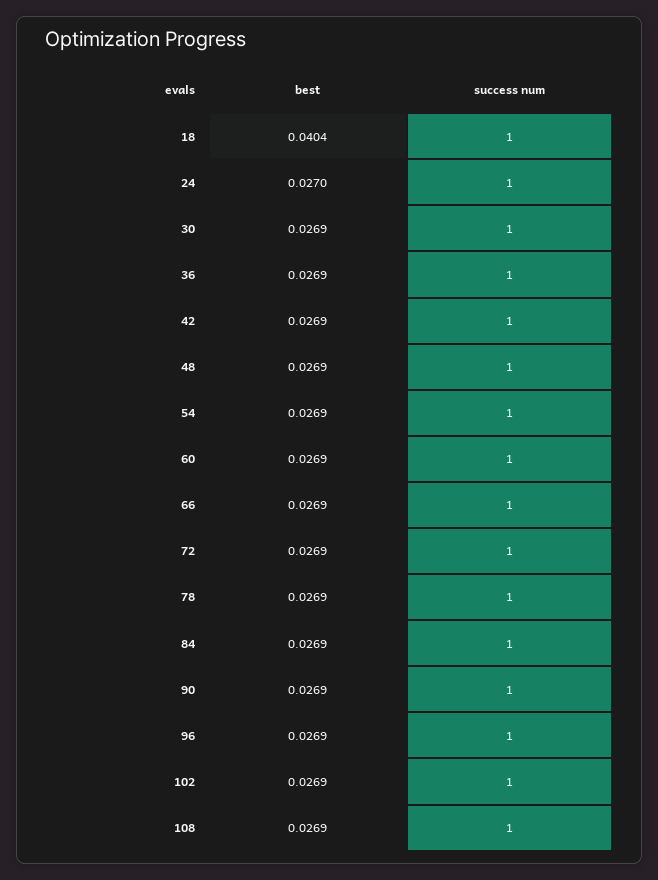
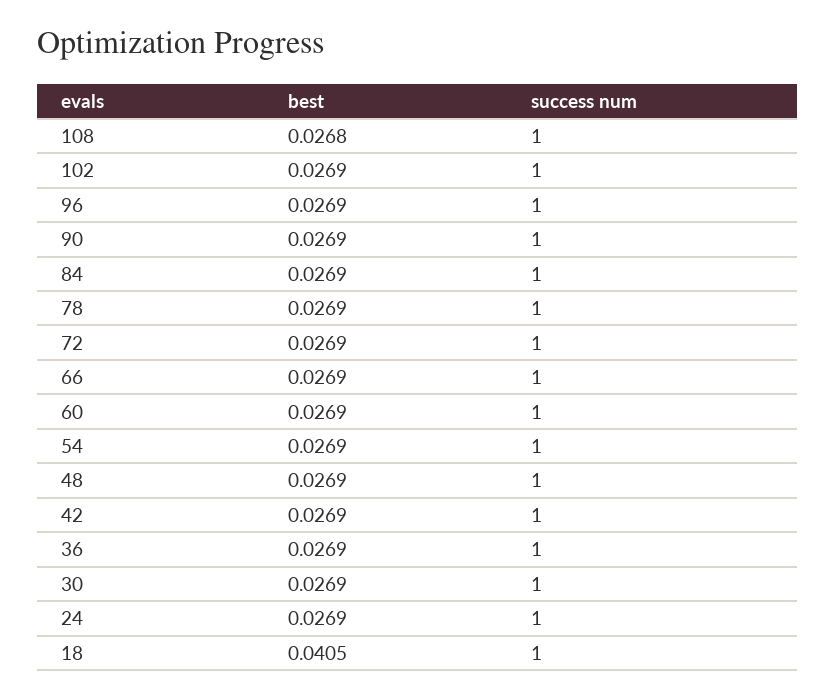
  {
    "best": {
-     "18": 0.0404,
+     "18": 0.0405,
-     "24": 0.027,
+     "24": 0.0269,
      "30": 0.0269,
      "36": 0.0269,
      "42": 0.0269,
      "48": 0.0269,
      "54": 0.0269,
      "60": 0.0269,
      "66": 0.0269,
      "72": 0.0269,
      "78": 0.0269,
      "84": 0.0269,
      "90": 0.0269,
      "96": 0.0269,
      "102": 0.0269,
-     "108": 0.0269
+     "108": 0.0268
    },
    "success num": {
      "18": 1,
      "24": 1,
      "30": 1,
      "36": 1,
      "42": 1,
      "48": 1,
      "54": 1,
      "60": 1,
      "66": 1,
      "72": 1,
      "78": 1,
      "84": 1,
      "90": 1,
      "96": 1,
      "102": 1,
      "108": 1
    }
  }

